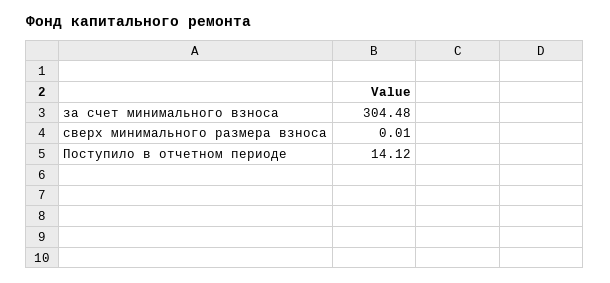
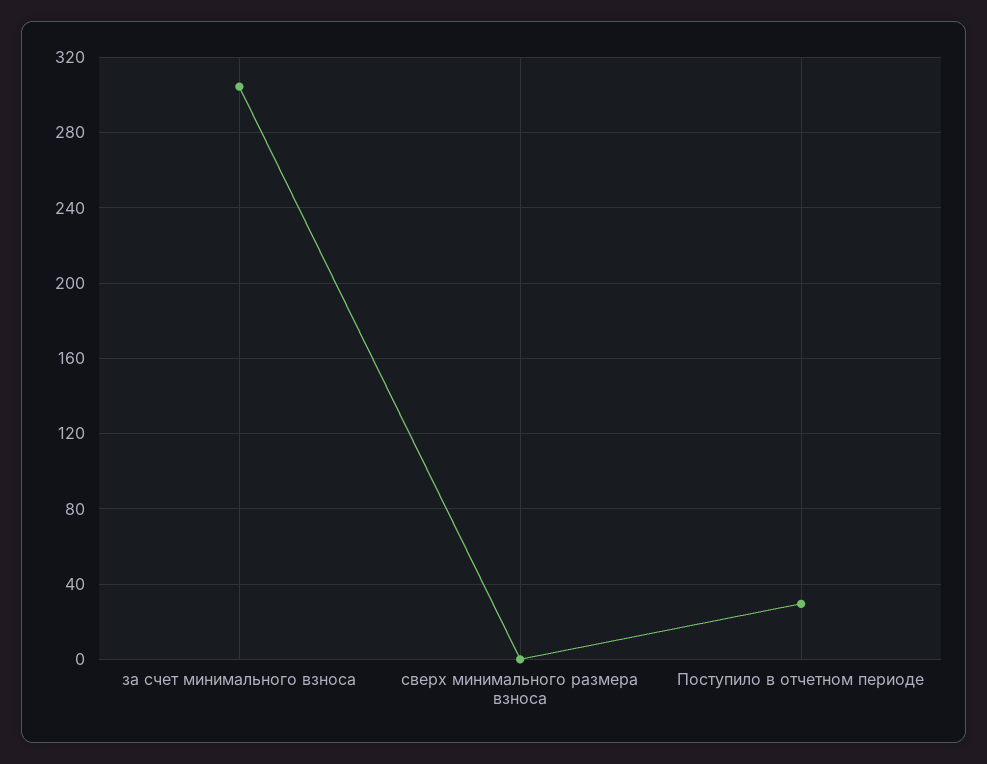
  {
    "за счет минимального взноса": 304.48,
    "сверх минимального размера взноса": 0.01,
-   "Поступило в отчетном периоде": 14.12
+   "Поступило в отчетном периоде": 30
  }

